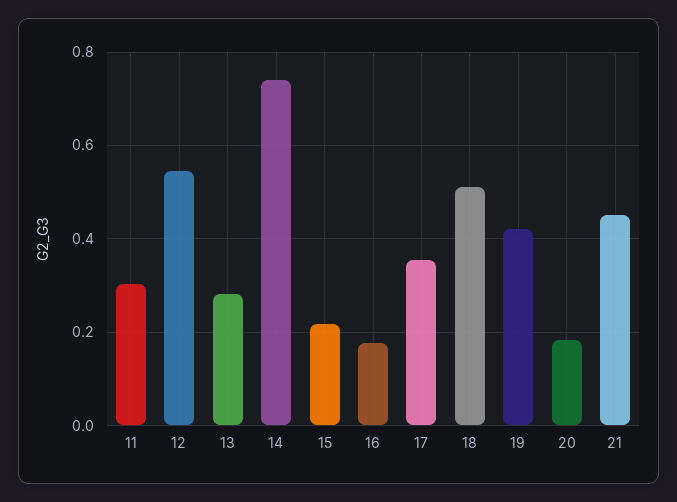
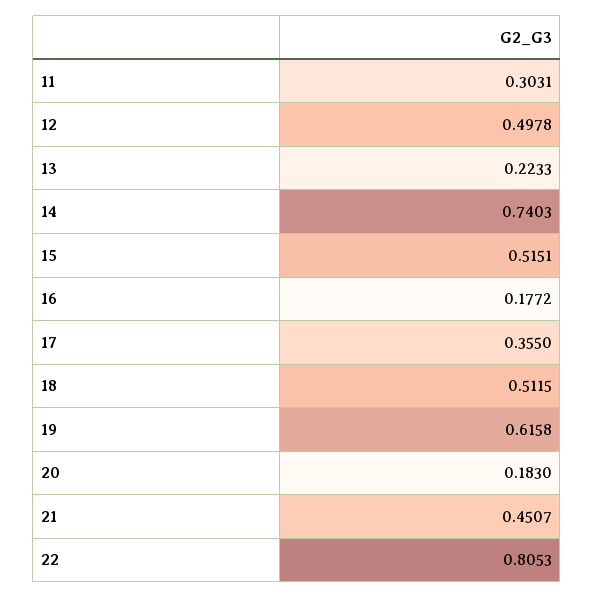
  {
    "11": 0.3031,
-   "12": 0.54,
+   "12": 0.4978,
-   "13": 0.28,
+   "13": 0.2233,
    "14": 0.7403,
-   "15": 0.22,
+   "15": 0.5151,
    "16": 0.1772,
    "17": 0.355,
    "18": 0.5115,
-   "19": 0.42,
+   "19": 0.6158,
    "20": 0.183,
-   "21": 0.4507
+   "21": 0.4507,
+   "22": 0.8053
  }

